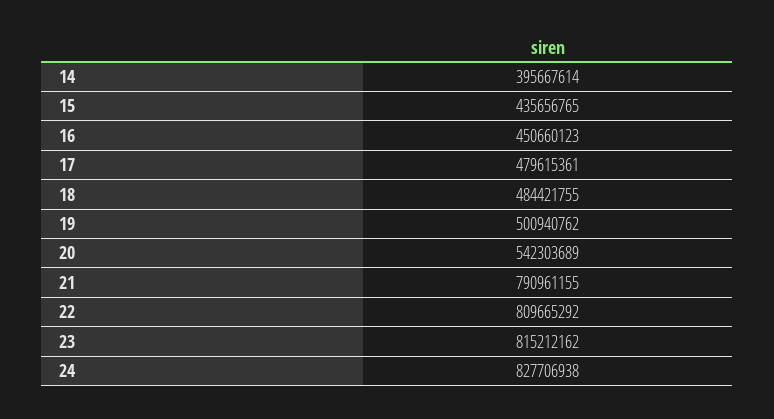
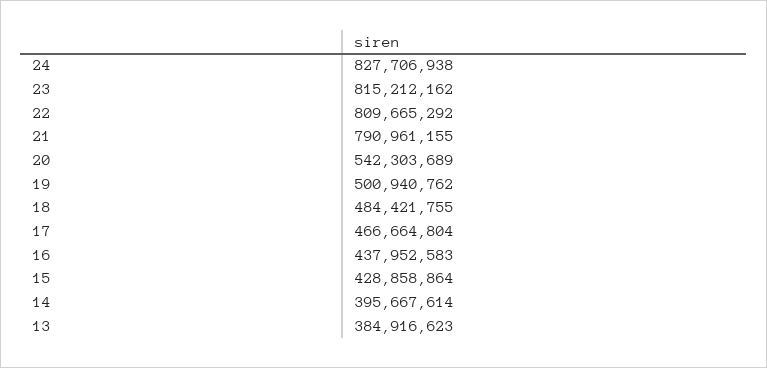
  {
    "14": 395667614,
-   "15": 435656765,
+   "15": 428858864,
-   "16": 450660123,
+   "16": 437952583,
-   "17": 479615361,
+   "17": 466664804,
    "18": 484421755,
    "19": 500940762,
    "20": 542303689,
    "21": 790961155,
    "22": 809665292,
    "23": 815212162,
-   "24": 827706938
+   "24": 827706938,
+   "13": 384916623
  }

